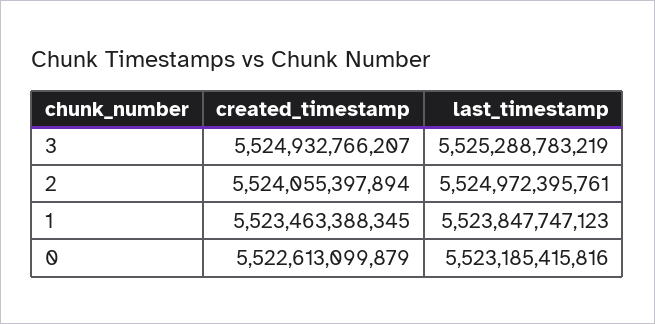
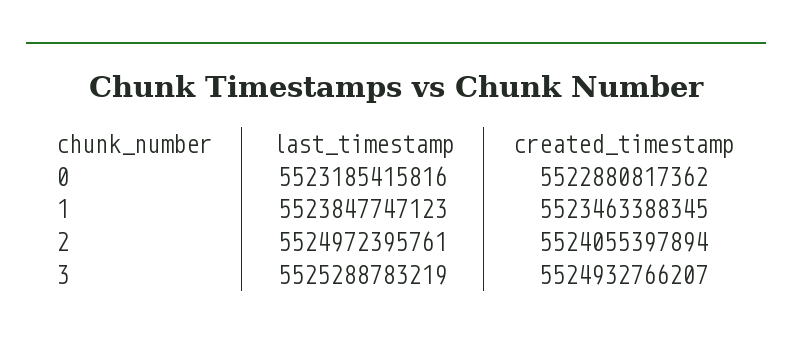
  {
    "created_timestamp": {
      "3": 5524932766207,
      "2": 5524055397894,
      "1": 5523463388345,
-     "0": 5522613099879
+     "0": 5522880817362
    },
    "last_timestamp": {
      "3": 5525288783219,
      "2": 5524972395761,
      "1": 5523847747123,
      "0": 5523185415816
    }
  }

